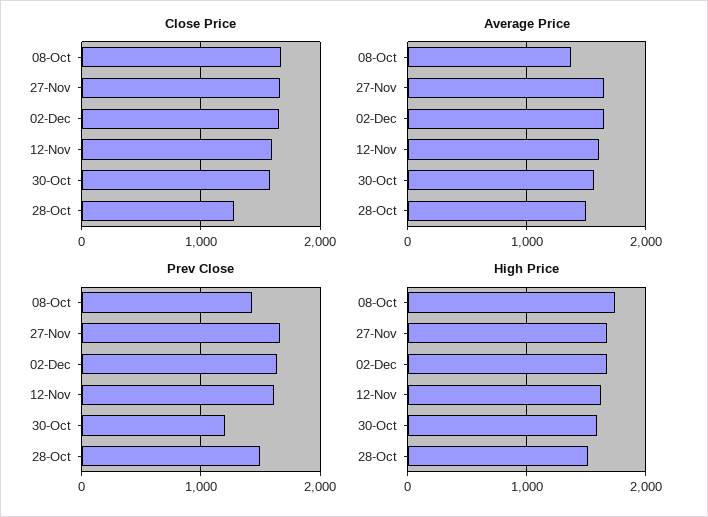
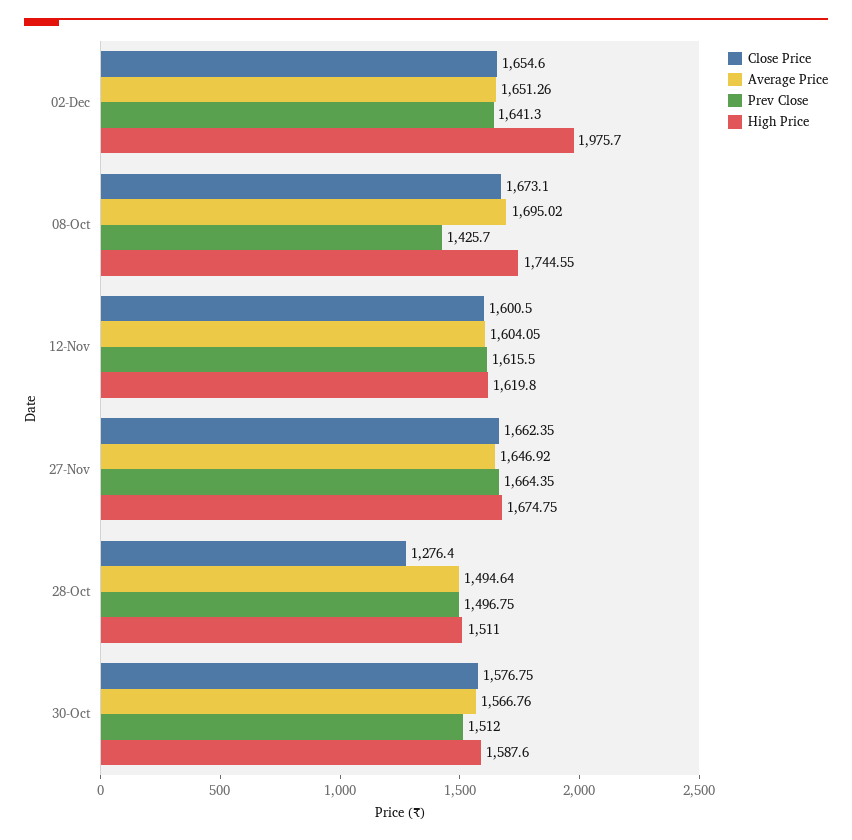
  {
    "Close Price": {
      "08-Oct": 1673.1,
      "27-Nov": 1662.35,
      "02-Dec": 1654.6,
      "12-Nov": 1600.5,
      "30-Oct": 1576.75,
      "28-Oct": 1276.4
    },
    "Average Price": {
-     "08-Oct": 1400,
+     "08-Oct": 1695.02,
      "27-Nov": 1646.92,
      "02-Dec": 1651.26,
      "12-Nov": 1604.05,
      "30-Oct": 1566.76,
      "28-Oct": 1494.64
    },
    "Prev Close": {
      "08-Oct": 1425.7,
      "27-Nov": 1664.35,
      "02-Dec": 1641.3,
      "12-Nov": 1615.5,
-     "30-Oct": 1200,
+     "30-Oct": 1512,
      "28-Oct": 1496.75
    },
    "High Price": {
      "08-Oct": 1744.55,
      "27-Nov": 1674.75,
-     "02-Dec": 1700,
+     "02-Dec": 1975.7,
      "12-Nov": 1619.8,
      "30-Oct": 1587.6,
      "28-Oct": 1511
    }
  }

